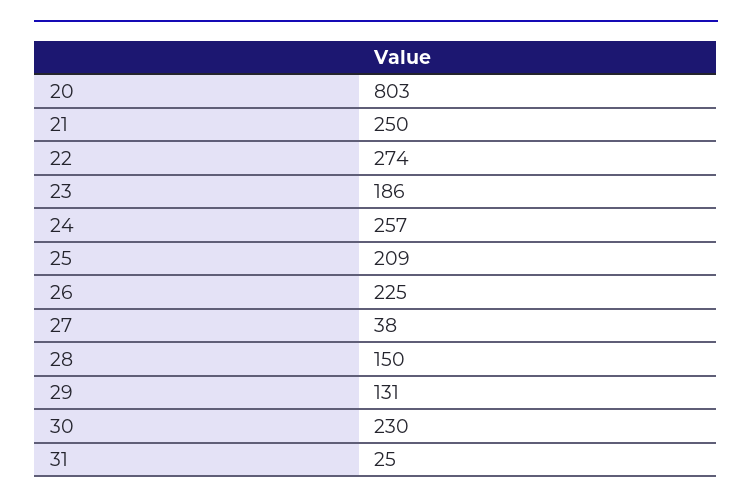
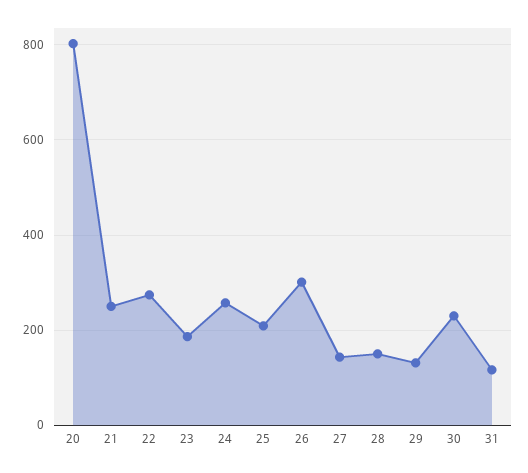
  {
    "20": 803,
    "21": 250,
    "22": 274,
    "23": 186,
    "24": 257,
    "25": 209,
-   "26": 225,
+   "26": 300,
-   "27": 38,
+   "27": 140,
    "28": 150,
    "29": 131,
    "30": 230,
-   "31": 25
+   "31": 120
  }

